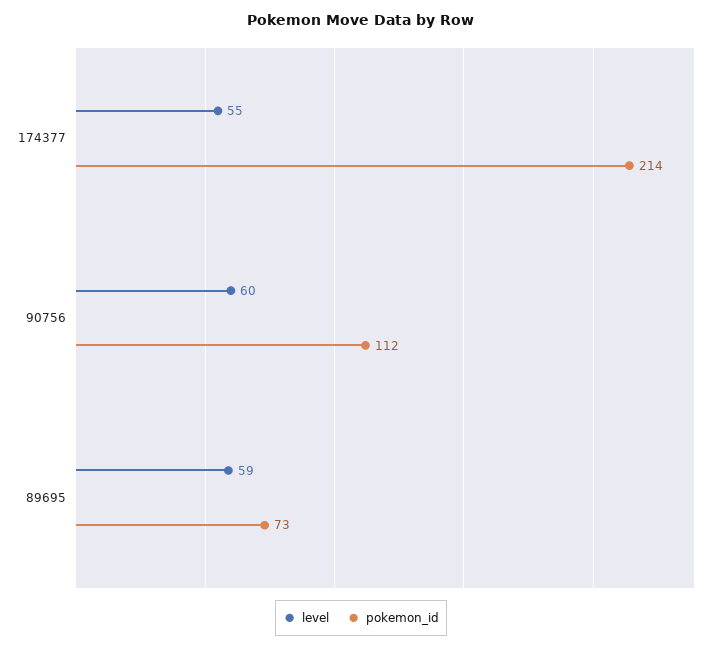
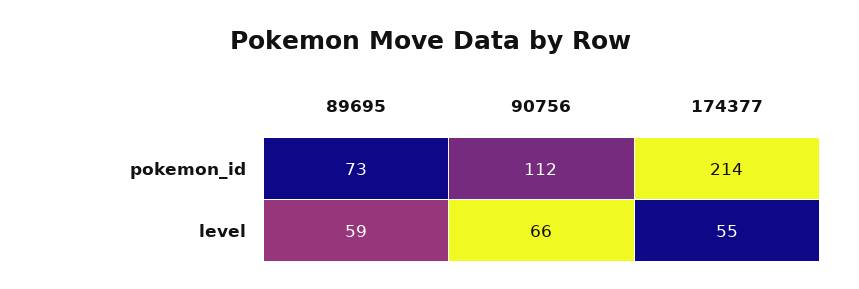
  {
    "level": {
      "174377": 55,
-     "90756": 60,
+     "90756": 66,
      "89695": 59
    },
    "pokemon_id": {
      "174377": 214,
      "90756": 112,
      "89695": 73
    }
  }

